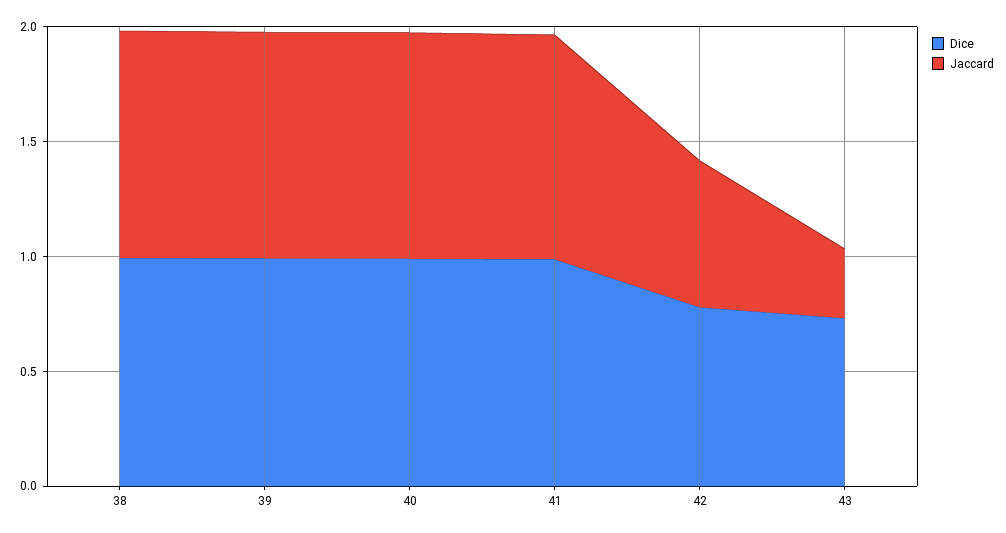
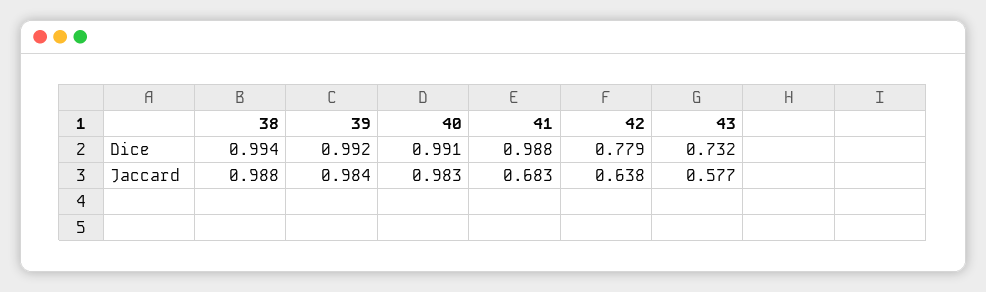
  {
    "Dice": {
      "38": 0.994,
      "39": 0.992,
      "40": 0.991,
      "41": 0.988,
      "42": 0.779,
      "43": 0.732
    },
    "Jaccard": {
      "38": 0.988,
      "39": 0.984,
      "40": 0.983,
-     "41": 1,
+     "41": 0.683,
      "42": 0.638,
-     "43": 0.3
+     "43": 0.577
    }
  }

